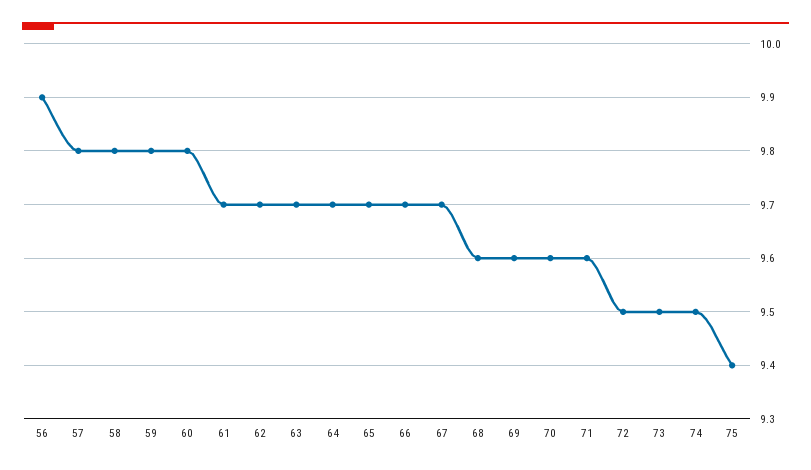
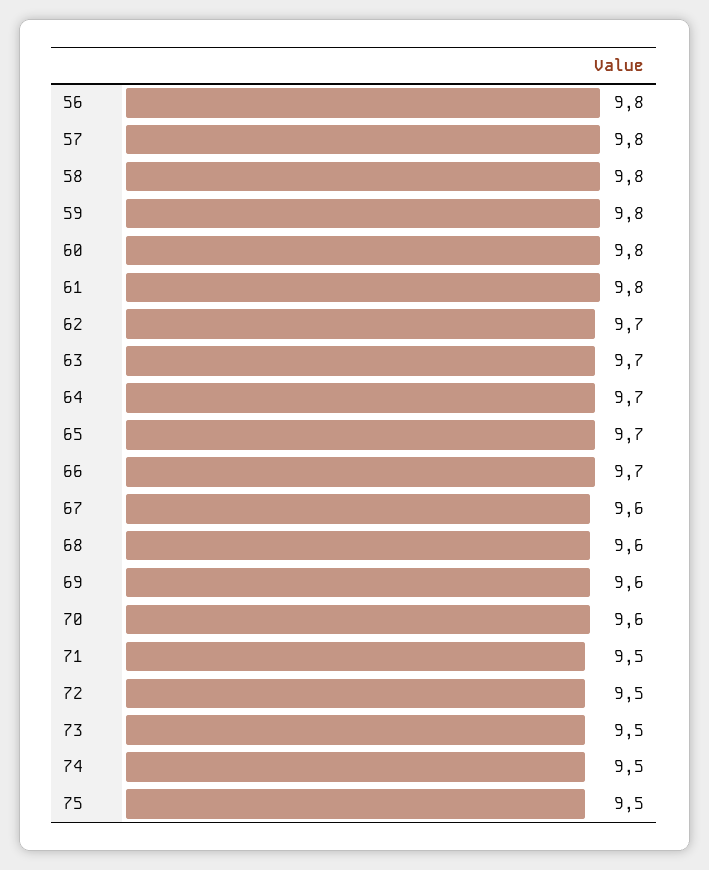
  {
-   "56": 9.9,
+   "56": 9.8,
    "57": 9.8,
    "58": 9.8,
    "59": 9.8,
    "60": 9.8,
-   "61": 9.7,
+   "61": 9.8,
    "62": 9.7,
    "63": 9.7,
    "64": 9.7,
    "65": 9.7,
    "66": 9.7,
-   "67": 9.7,
+   "67": 9.6,
    "68": 9.6,
    "69": 9.6,
    "70": 9.6,
-   "71": 9.6,
+   "71": 9.5,
    "72": 9.5,
    "73": 9.5,
    "74": 9.5,
-   "75": 9.4
+   "75": 9.5
  }

